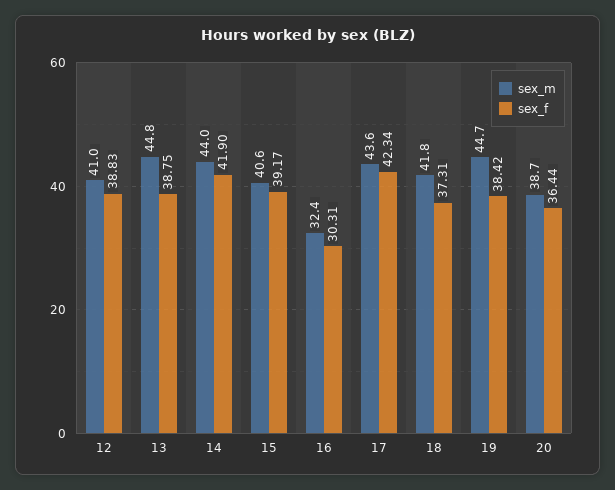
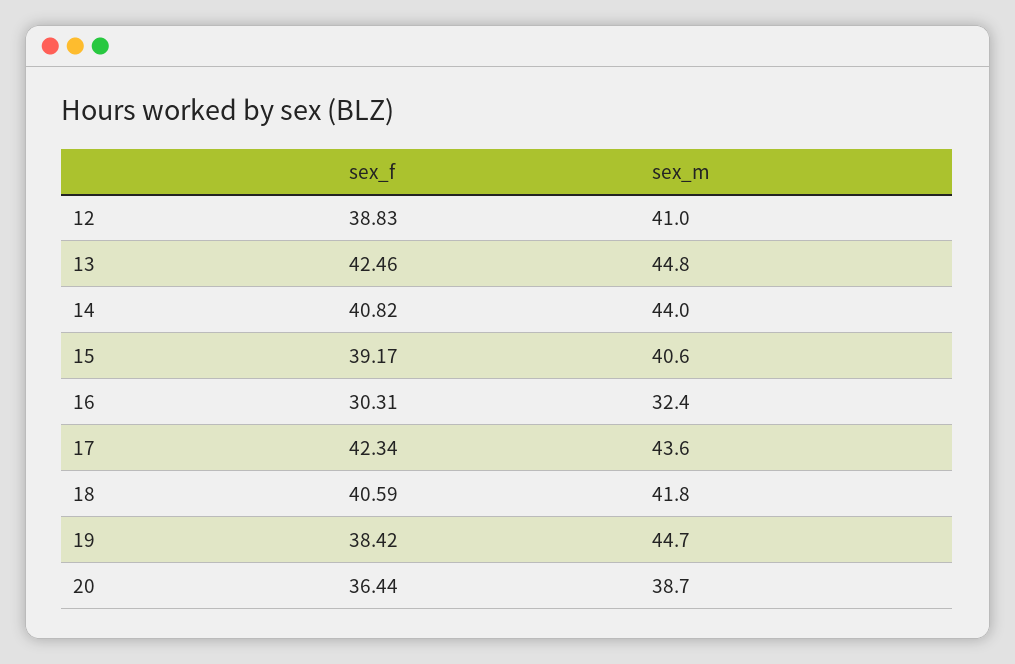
  {
    "sex_m": {
      "12": 41,
      "13": 44.8,
      "14": 44,
      "15": 40.6,
      "16": 32.4,
      "17": 43.6,
      "18": 41.8,
      "19": 44.7,
      "20": 38.7
    },
    "sex_f": {
      "12": 38.83,
-     "13": 38.75,
+     "13": 42.46,
-     "14": 41.9,
+     "14": 40.82,
      "15": 39.17,
      "16": 30.31,
      "17": 42.34,
-     "18": 37.31,
+     "18": 40.59,
      "19": 38.42,
      "20": 36.44
    }
  }

